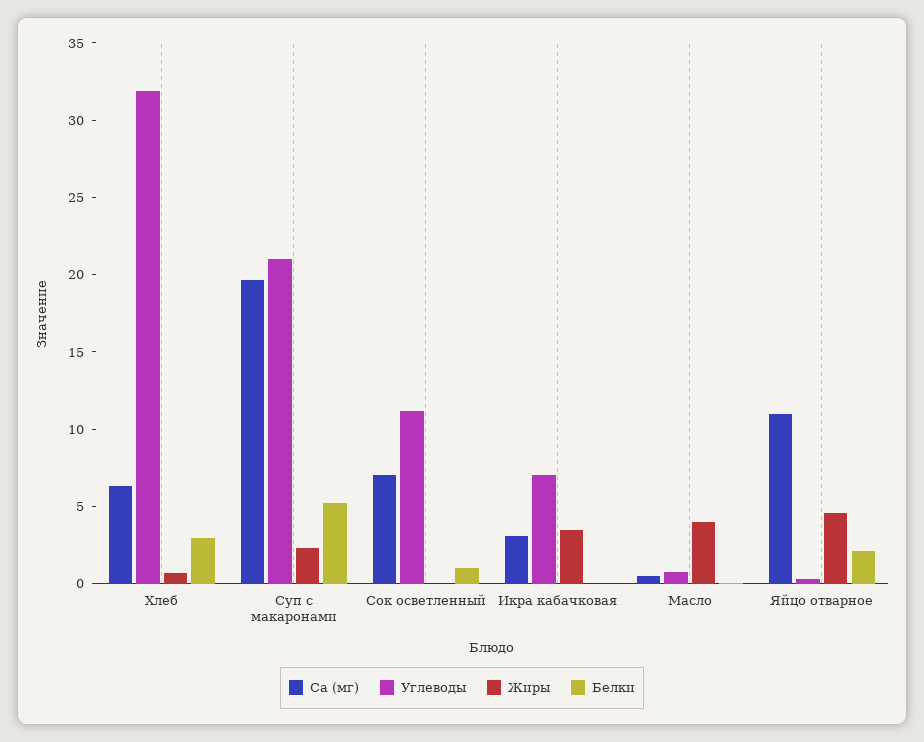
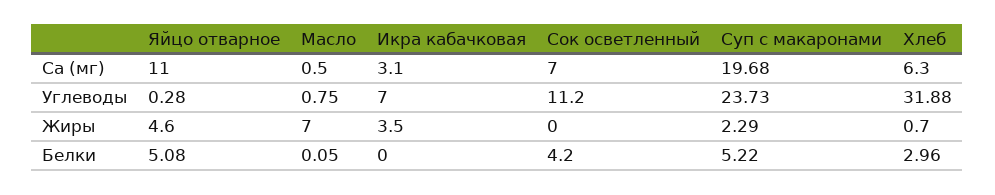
  {
    "Ca (мг)": {
      "Хлеб": 6.3,
      "Суп с макаронами": 19.68,
      "Сок осветленный": 7,
      "Икра кабачковая": 3.1,
      "Масло": 0.5,
      "Яйцо отварное": 11
    },
    "Углеводы": {
      "Хлеб": 31.88,
-     "Суп с макаронами": 21,
+     "Суп с макаронами": 23.73,
      "Сок осветленный": 11.2,
      "Икра кабачковая": 7,
      "Масло": 0.75,
      "Яйцо отварное": 0.28
    },
    "Жиры": {
      "Хлеб": 0.7,
      "Суп с макаронами": 2.29,
      "Сок осветленный": 0,
      "Икра кабачковая": 3.5,
-     "Масло": 4,
+     "Масло": 7,
      "Яйцо отварное": 4.6
    },
    "Белки": {
      "Хлеб": 2.96,
      "Суп с макаронами": 5.22,
-     "Сок осветленный": 1,
+     "Сок осветленный": 4.2,
      "Икра кабачковая": 0,
      "Масло": 0.05,
-     "Яйцо отварное": 2
+     "Яйцо отварное": 5.08
    }
  }

